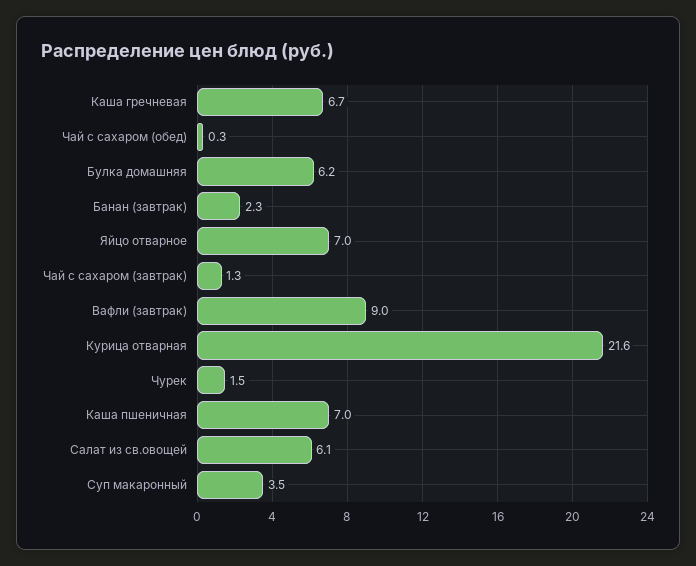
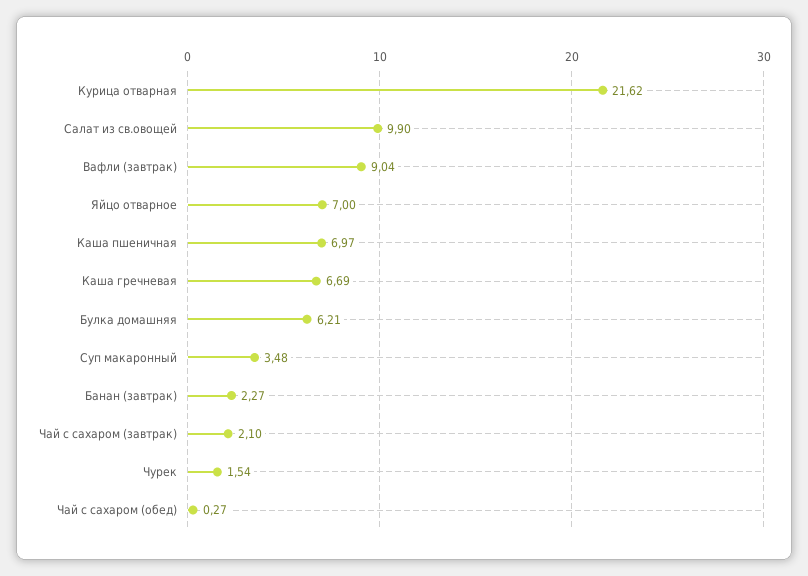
  {
    "Каша гречневая": 6.69,
    "Чай с сахаром (обед)": 0.27,
    "Булка домашняя": 6.21,
    "Банан (завтрак)": 2.27,
    "Яйцо отварное": 7,
-   "Чай с сахаром (завтрак)": 1.3,
+   "Чай с сахаром (завтрак)": 2.1,
    "Вафли (завтрак)": 9.04,
    "Курица отварная": 21.62,
    "Чурек": 1.54,
    "Каша пшеничная": 6.97,
-   "Салат из св.овощей": 6.1,
+   "Салат из св.овощей": 9.9,
    "Суп макаронный": 3.48
  }

